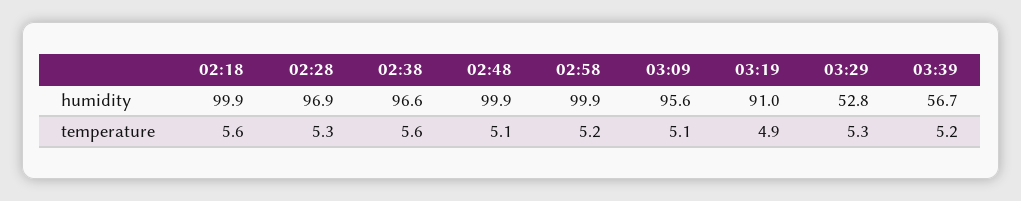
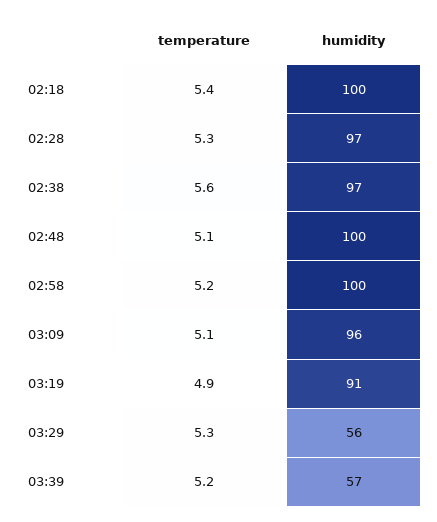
  {
    "02:18": {
      "humidity": 99.9,
-     "temperature": 5.6
+     "temperature": 5.4
    },
    "02:28": {
      "humidity": 96.9,
      "temperature": 5.3
    },
    "02:38": {
      "humidity": 96.6,
      "temperature": 5.6
    },
    "02:48": {
      "humidity": 99.9,
      "temperature": 5.1
    },
    "02:58": {
      "humidity": 99.9,
      "temperature": 5.2
    },
    "03:09": {
      "humidity": 95.6,
      "temperature": 5.1
    },
    "03:19": {
      "humidity": 91,
      "temperature": 4.9
    },
    "03:29": {
-     "humidity": 52.8,
+     "humidity": 56,
      "temperature": 5.3
    },
    "03:39": {
      "humidity": 56.7,
      "temperature": 5.2
    }
  }

